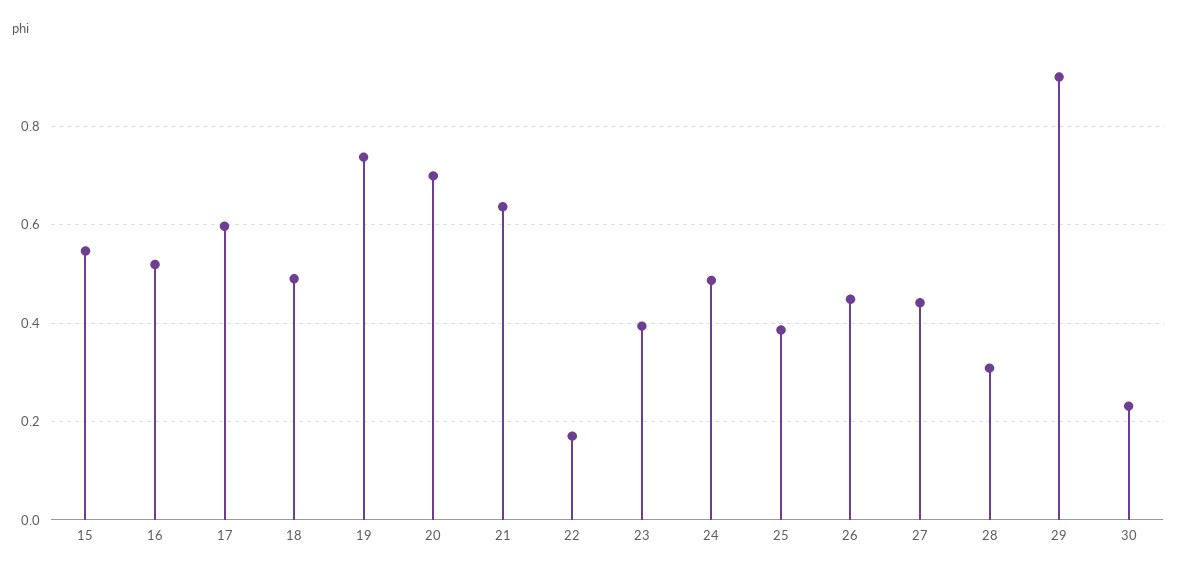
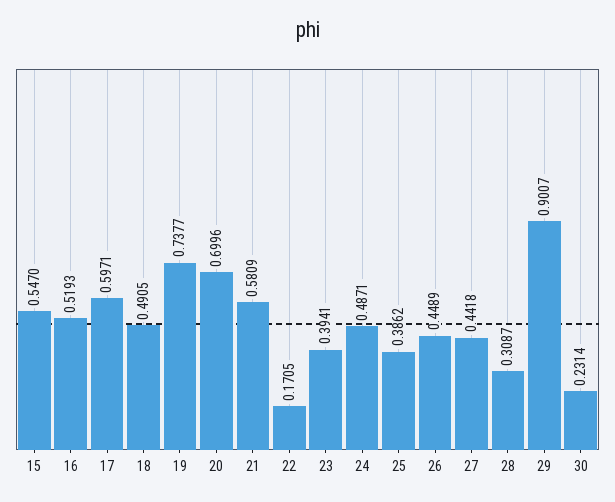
  {
    "15": 0.547,
    "16": 0.5193,
    "17": 0.5971,
    "18": 0.4905,
    "19": 0.7377,
    "20": 0.6996,
-   "21": 0.64,
+   "21": 0.5809,
    "22": 0.1705,
    "23": 0.3941,
    "24": 0.4871,
    "25": 0.3862,
    "26": 0.4489,
    "27": 0.4418,
    "28": 0.3087,
    "29": 0.9007,
    "30": 0.2314
  }

